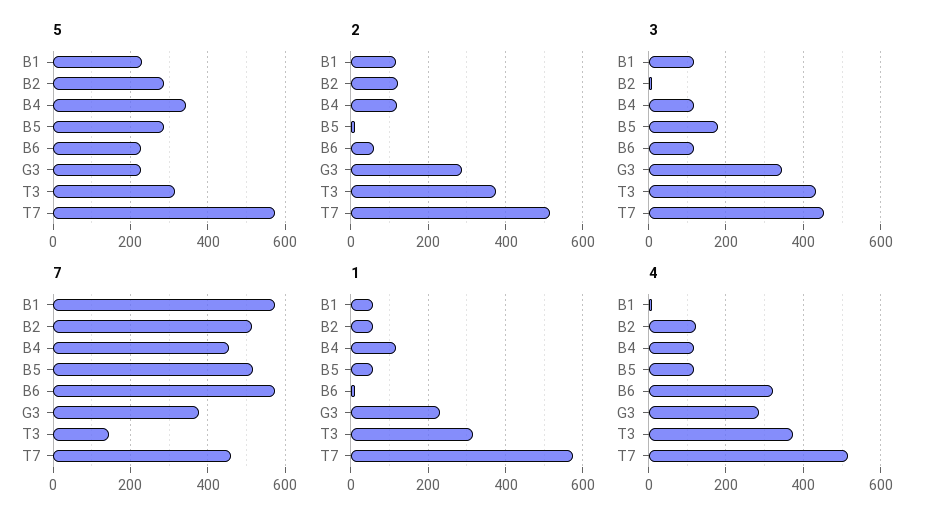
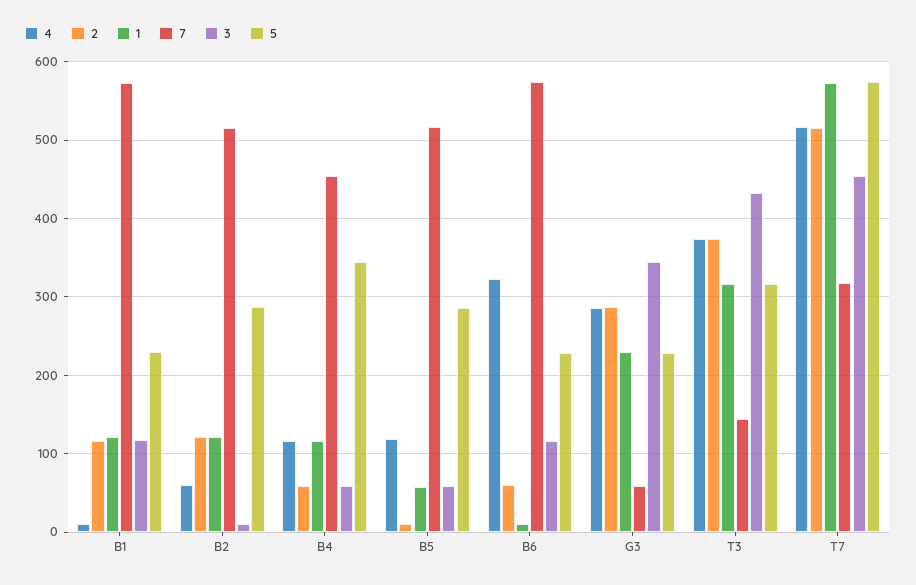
  {
    "5": {
      "B1": 230,
      "B2": 290,
      "B4": 340,
      "B5": 290,
      "B6": 230,
      "G3": 230,
      "T3": 320,
      "T7": 570
    },
    "2": {
      "B1": 120,
      "B2": 120,
-     "B4": 120,
+     "B4": 60,
      "B5": 10,
      "B6": 60,
      "G3": 290,
      "T3": 370,
      "T7": 520
    },
    "3": {
      "B1": 120,
      "B2": 10,
-     "B4": 120,
+     "B4": 60,
-     "B5": 180,
+     "B5": 60,
      "B6": 120,
      "G3": 340,
      "T3": 430,
      "T7": 450
    },
    "7": {
      "B1": 570,
      "B2": 520,
      "B4": 450,
      "B5": 520,
      "B6": 570,
-     "G3": 380,
+     "G3": 60,
      "T3": 140,
-     "T7": 460
+     "T7": 320
    },
    "1": {
-     "B1": 60,
+     "B1": 120,
-     "B2": 60,
+     "B2": 120,
      "B4": 120,
      "B5": 60,
      "B6": 10,
      "G3": 230,
      "T3": 320,
      "T7": 570
    },
    "4": {
      "B1": 10,
-     "B2": 120,
+     "B2": 60,
      "B4": 120,
      "B5": 120,
      "B6": 320,
      "G3": 290,
      "T3": 370,
      "T7": 520
    }
  }

